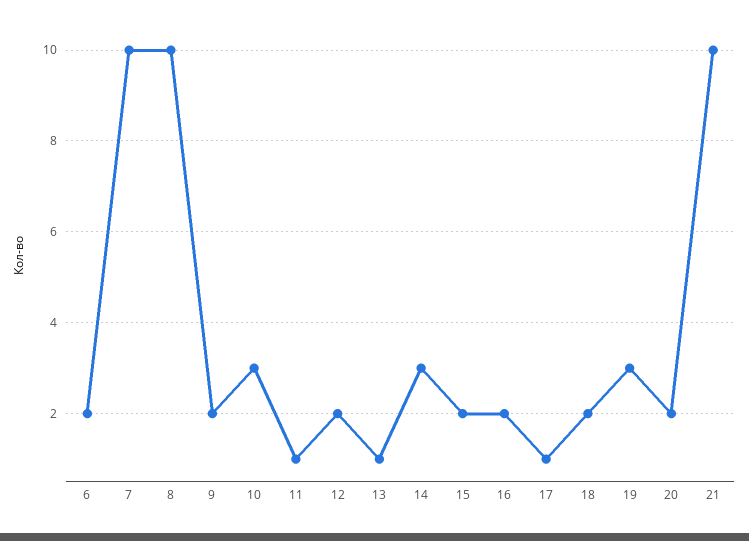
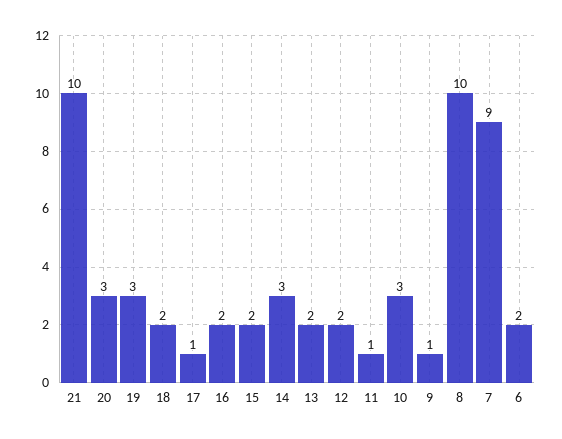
  {
    "6": 2,
-   "7": 10,
+   "7": 9,
    "8": 10,
-   "9": 2,
+   "9": 1,
    "10": 3,
    "11": 1,
    "12": 2,
-   "13": 1,
+   "13": 2,
    "14": 3,
    "15": 2,
    "16": 2,
    "17": 1,
    "18": 2,
    "19": 3,
-   "20": 2,
+   "20": 3,
    "21": 10
  }

